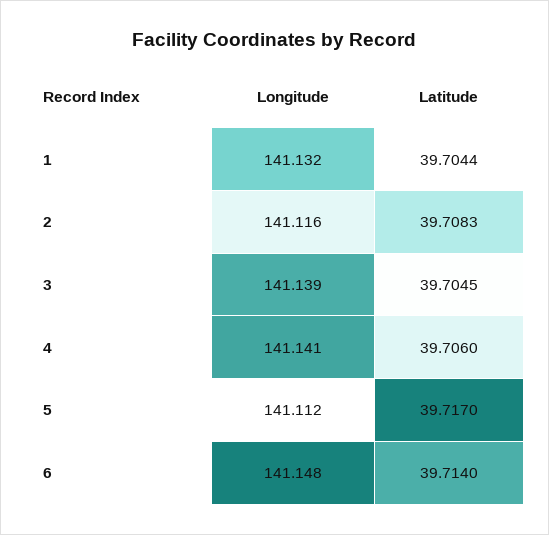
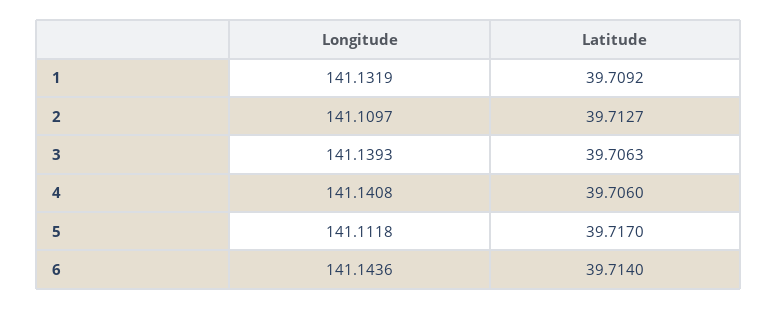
  {
    "Longitude": {
      "1": 141.1319,
-     "2": 141.116,
+     "2": 141.1097,
      "3": 141.1393,
      "4": 141.1408,
      "5": 141.1118,
-     "6": 141.148
+     "6": 141.1436
    },
    "Latitude": {
-     "1": 39.7044,
+     "1": 39.7092,
-     "2": 39.7083,
+     "2": 39.7127,
-     "3": 39.7045,
+     "3": 39.7063,
      "4": 39.706,
      "5": 39.717,
      "6": 39.714
    }
  }

